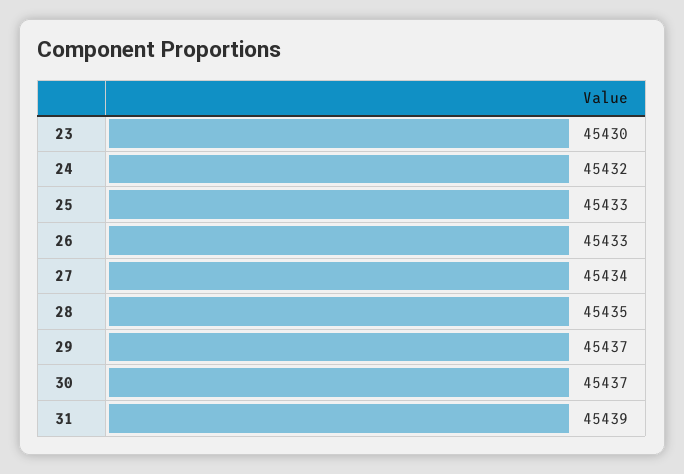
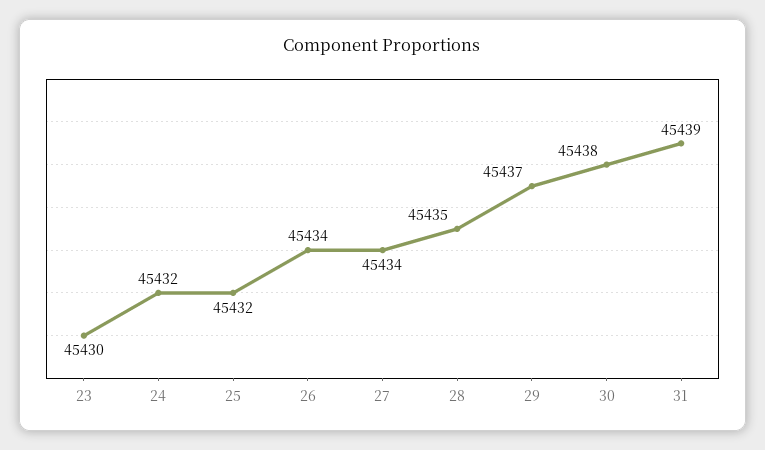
  {
    "23": 45430,
    "24": 45432,
-   "25": 45433,
+   "25": 45432,
-   "26": 45433,
+   "26": 45434,
    "27": 45434,
    "28": 45435,
    "29": 45437,
-   "30": 45437,
+   "30": 45438,
    "31": 45439
  }

